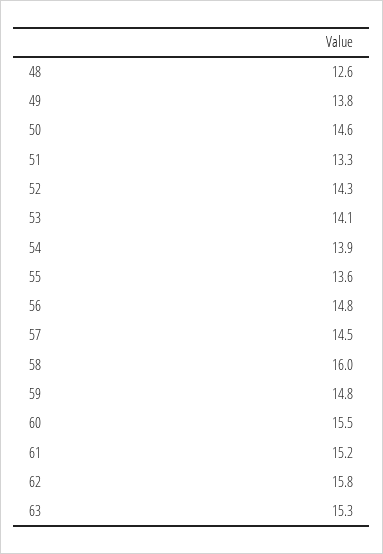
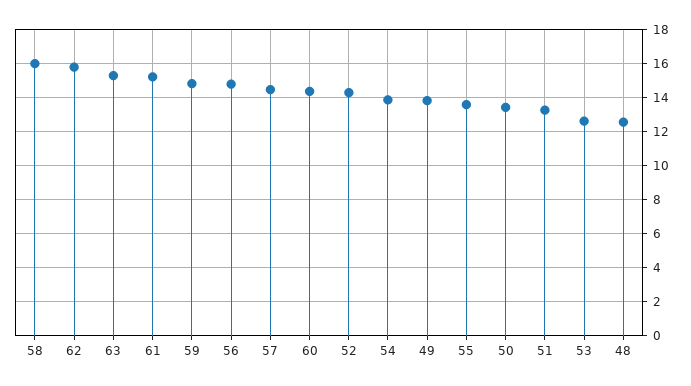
  {
    "48": 12.6,
    "49": 13.8,
-   "50": 14.6,
+   "50": 13.5,
    "51": 13.3,
    "52": 14.3,
-   "53": 14.1,
+   "53": 12.5,
    "54": 13.9,
    "55": 13.6,
    "56": 14.8,
    "57": 14.5,
    "58": 16,
    "59": 14.8,
-   "60": 15.5,
+   "60": 14.5,
    "61": 15.2,
    "62": 15.8,
    "63": 15.3
  }

